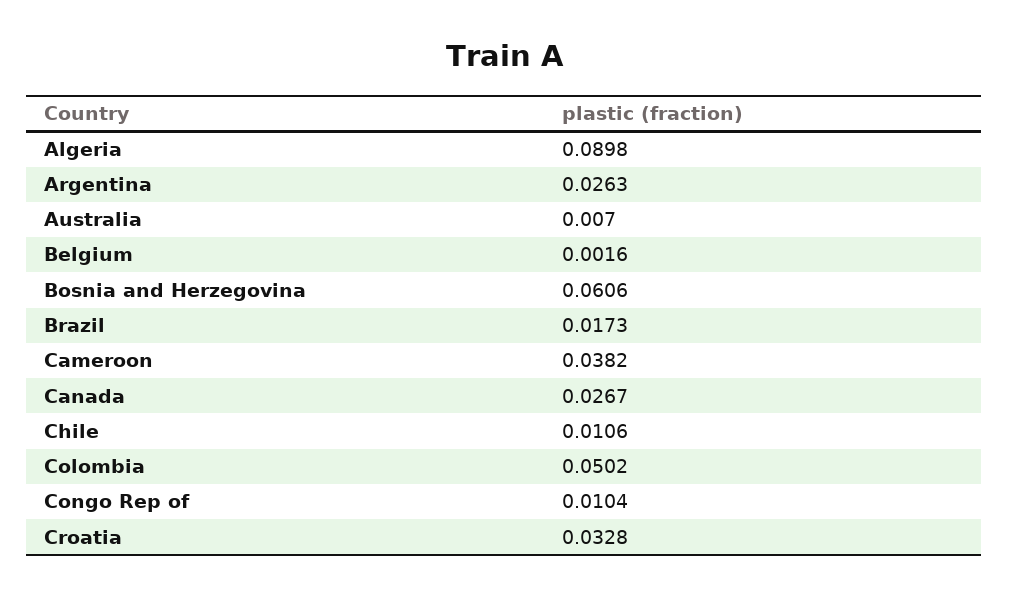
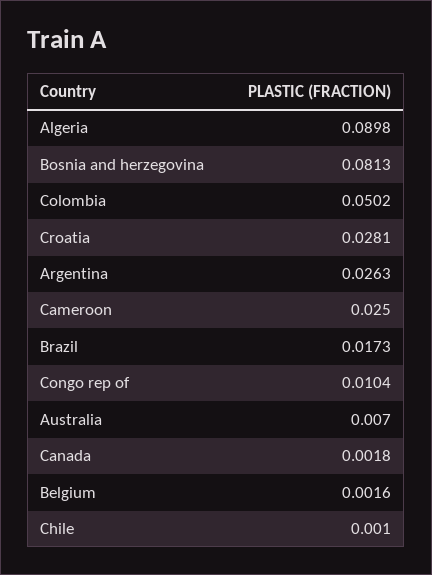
  {
    "Algeria": 0.0898,
    "Argentina": 0.0263,
    "Australia": 0.007,
    "Belgium": 0.0016,
-   "Bosnia and Herzegovina": 0.0606,
+   "Bosnia and Herzegovina": 0.0813,
    "Brazil": 0.0173,
-   "Cameroon": 0.0382,
+   "Cameroon": 0.025,
-   "Canada": 0.0267,
+   "Canada": 0.0018,
-   "Chile": 0.0106,
+   "Chile": 0.001,
    "Colombia": 0.0502,
    "Congo Rep of": 0.0104,
-   "Croatia": 0.0328
+   "Croatia": 0.0281
  }

